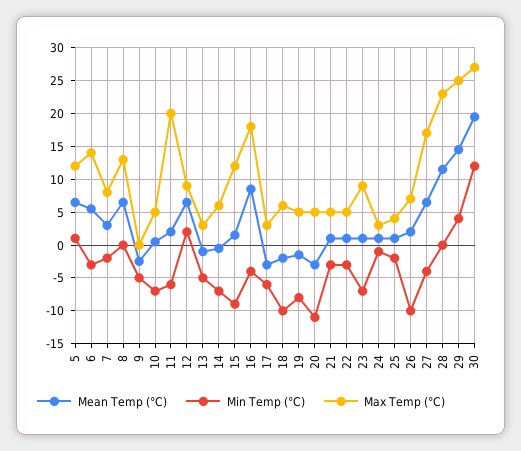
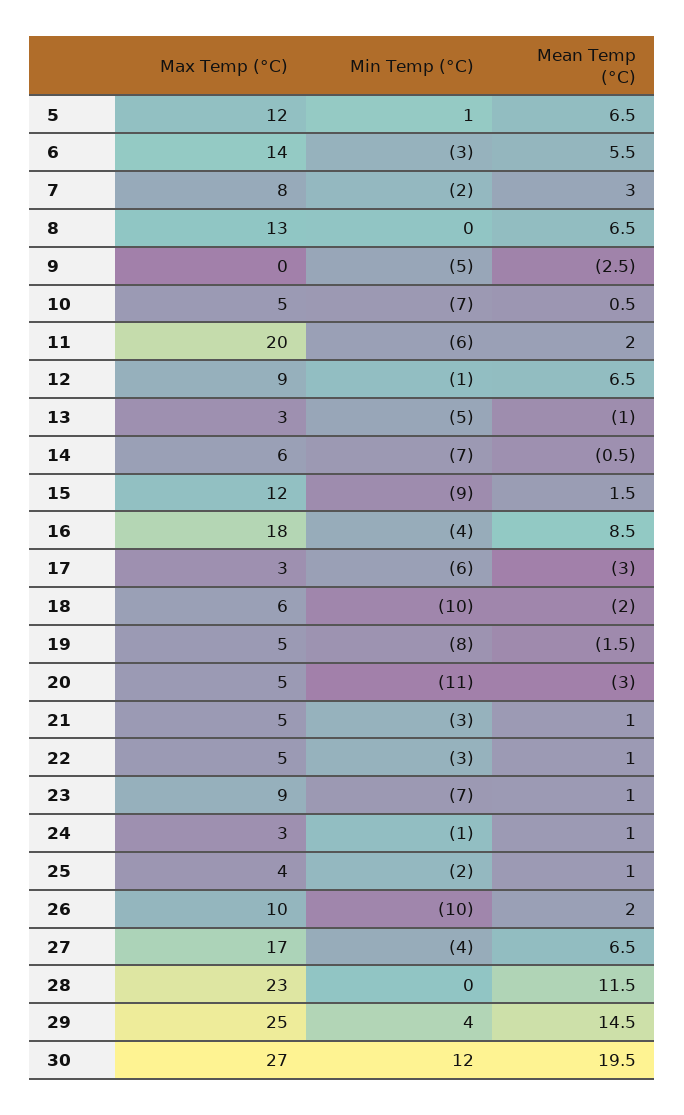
  {
    "Mean Temp (°C)": {
      "5": 6.5,
      "6": 5.5,
      "7": 3,
      "8": 6.5,
      "9": -2.5,
      "10": 0.5,
      "11": 2,
      "12": 6.5,
      "13": -1,
      "14": -0.5,
      "15": 1.5,
      "16": 8.5,
      "17": -3,
      "18": -2,
      "19": -1.5,
      "20": -3,
      "21": 1,
      "22": 1,
      "23": 1,
      "24": 1,
      "25": 1,
      "26": 2,
      "27": 6.5,
      "28": 11.5,
      "29": 14.5,
      "30": 19.5
    },
    "Min Temp (°C)": {
      "5": 1,
      "6": -3,
      "7": -2,
      "8": 0,
      "9": -5,
      "10": -7,
      "11": -6,
-     "12": 2,
+     "12": -1,
      "13": -5,
      "14": -7,
      "15": -9,
      "16": -4,
      "17": -6,
      "18": -10,
      "19": -8,
      "20": -11,
      "21": -3,
      "22": -3,
      "23": -7,
      "24": -1,
      "25": -2,
      "26": -10,
      "27": -4,
      "28": 0,
      "29": 4,
      "30": 12
    },
    "Max Temp (°C)": {
      "5": 12,
      "6": 14,
      "7": 8,
      "8": 13,
      "9": 0,
      "10": 5,
      "11": 20,
      "12": 9,
      "13": 3,
      "14": 6,
      "15": 12,
      "16": 18,
      "17": 3,
      "18": 6,
      "19": 5,
      "20": 5,
      "21": 5,
      "22": 5,
      "23": 9,
      "24": 3,
      "25": 4,
-     "26": 7,
+     "26": 10,
      "27": 17,
      "28": 23,
      "29": 25,
      "30": 27
    }
  }

